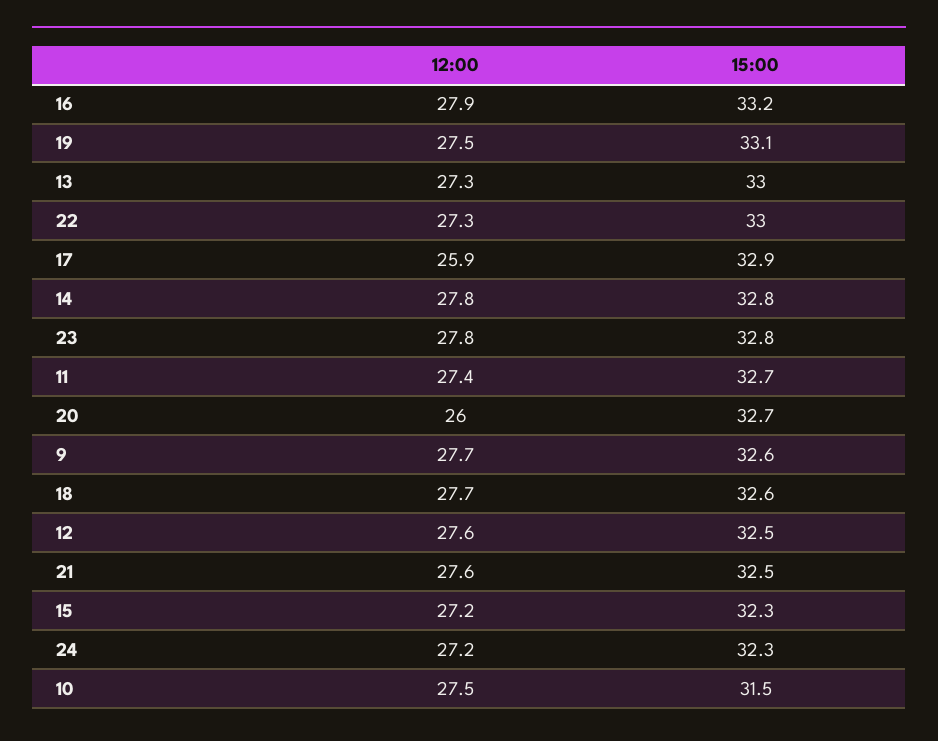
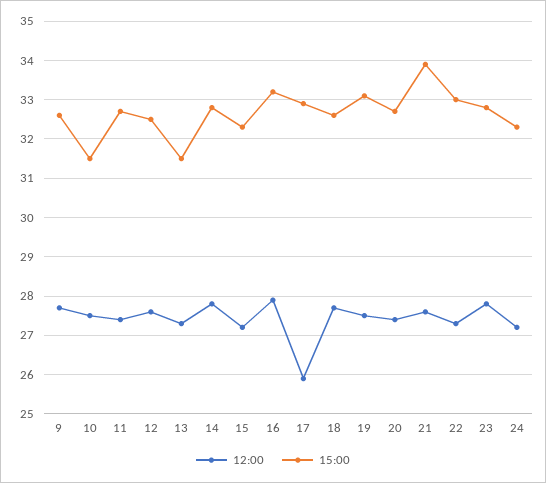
  {
    "12:00": {
      "16": 27.9,
      "19": 27.5,
      "13": 27.3,
      "22": 27.3,
      "17": 25.9,
      "14": 27.8,
      "23": 27.8,
      "11": 27.4,
-     "20": 26,
+     "20": 27.5,
      "9": 27.7,
      "18": 27.7,
      "12": 27.6,
      "21": 27.6,
      "15": 27.2,
      "24": 27.2,
      "10": 27.5
    },
    "15:00": {
      "16": 33.2,
      "19": 33.1,
-     "13": 33,
+     "13": 31.5,
      "22": 33,
      "17": 32.9,
      "14": 32.8,
      "23": 32.8,
      "11": 32.7,
      "20": 32.7,
      "9": 32.6,
      "18": 32.6,
      "12": 32.5,
-     "21": 32.5,
+     "21": 34,
      "15": 32.3,
      "24": 32.3,
      "10": 31.5
    }
  }

